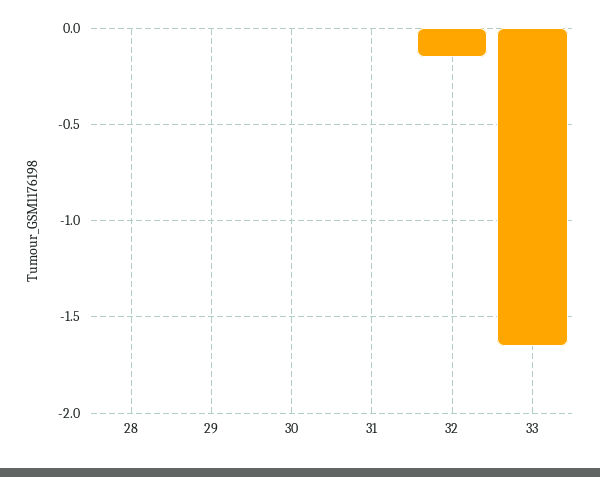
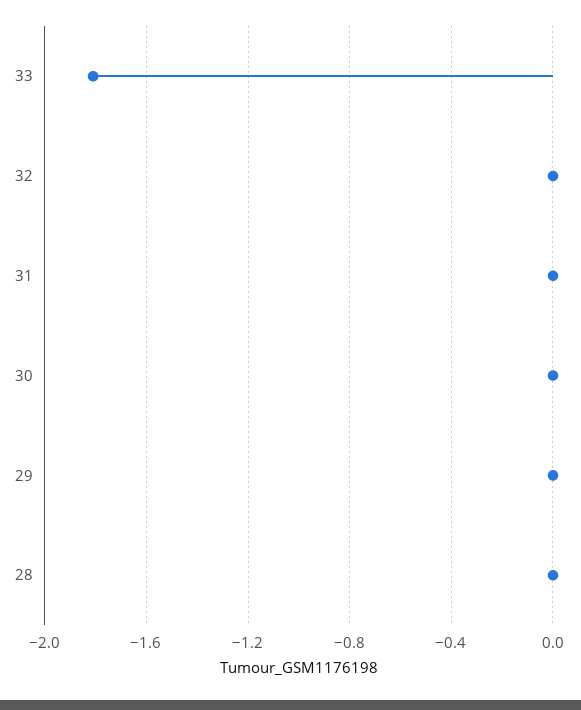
  {
    "28": 0,
    "29": 0,
    "30": 0,
    "31": 0,
-   "32": -0.15,
+   "32": 0,
-   "33": -1.65
+   "33": -1.8
  }

